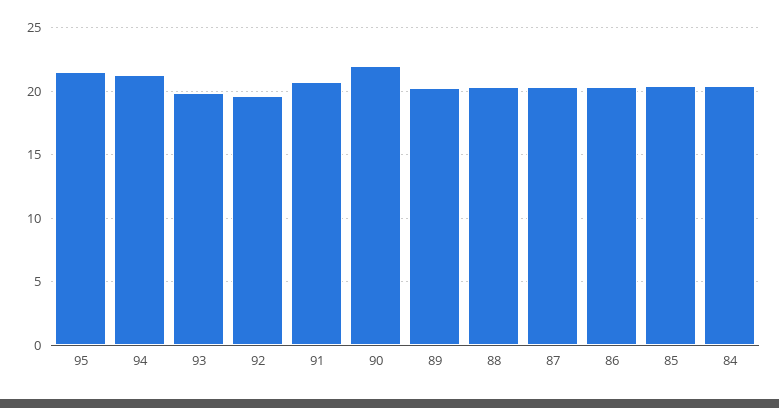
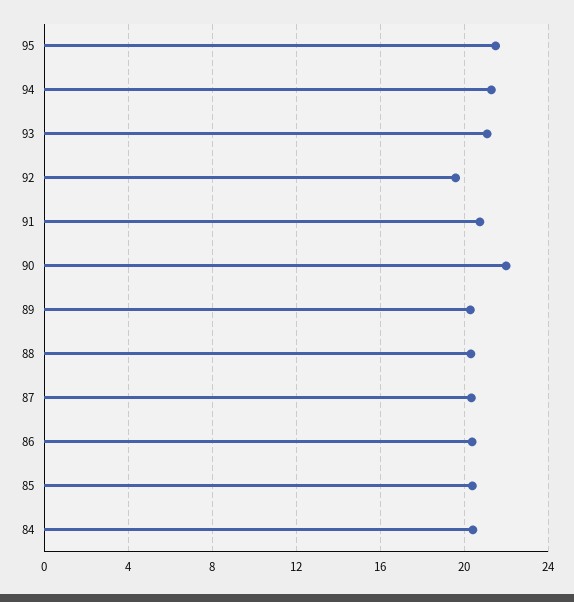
  {
    "95": 21.5,
    "94": 21.5,
-   "93": 20,
+   "93": 21,
    "92": 19.5,
    "91": 21,
    "90": 22,
    "89": 20.5,
    "88": 20.5,
    "87": 20.5,
    "86": 20.5,
    "85": 20.5,
    "84": 20.5
  }

